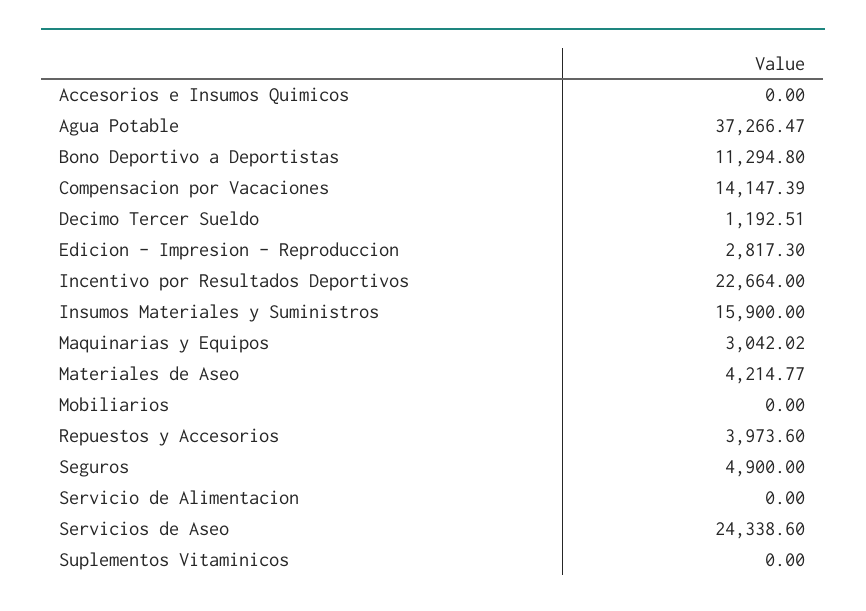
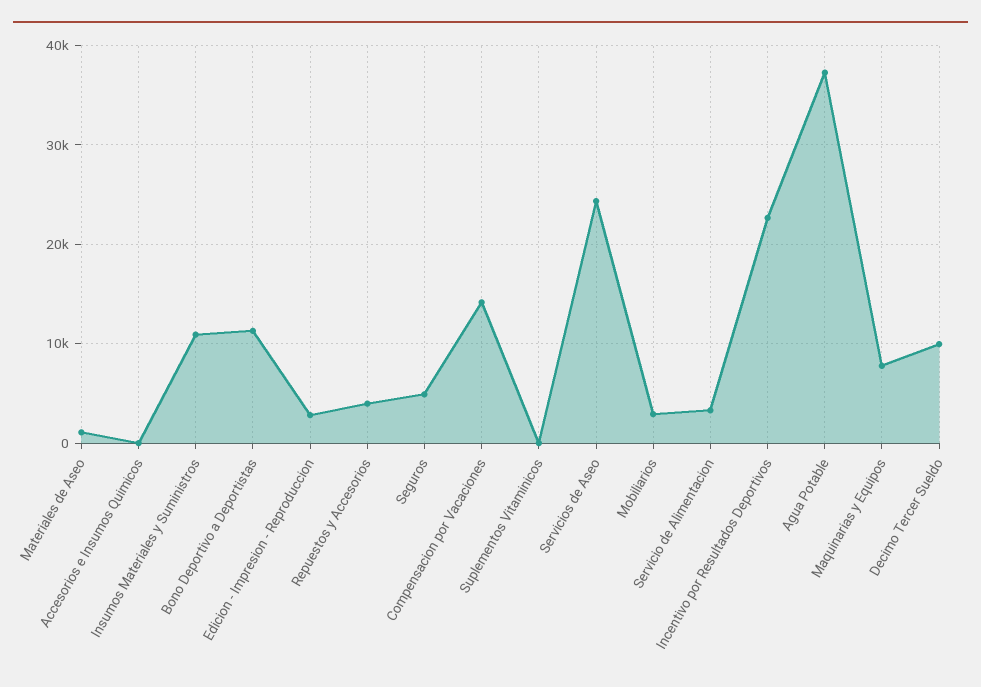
  {
    "Accesorios e Insumos Quimicos": 0,
    "Agua Potable": 37266.47,
    "Bono Deportivo a Deportistas": 11294.8,
    "Compensacion por Vacaciones": 14147.39,
-   "Decimo Tercer Sueldo": 1192.51,
+   "Decimo Tercer Sueldo": 10000,
    "Edicion - Impresion - Reproduccion": 2817.3,
    "Incentivo por Resultados Deportivos": 22664,
-   "Insumos Materiales y Suministros": 15900,
+   "Insumos Materiales y Suministros": 11000,
-   "Maquinarias y Equipos": 3042.02,
+   "Maquinarias y Equipos": 8000,
-   "Materiales de Aseo": 4214.77,
+   "Materiales de Aseo": 1000,
-   "Mobiliarios": 0,
+   "Mobiliarios": 3000,
    "Repuestos y Accesorios": 3973.6,
    "Seguros": 4900,
-   "Servicio de Alimentacion": 0,
+   "Servicio de Alimentacion": 3000,
    "Servicios de Aseo": 24338.6,
    "Suplementos Vitaminicos": 0
  }

